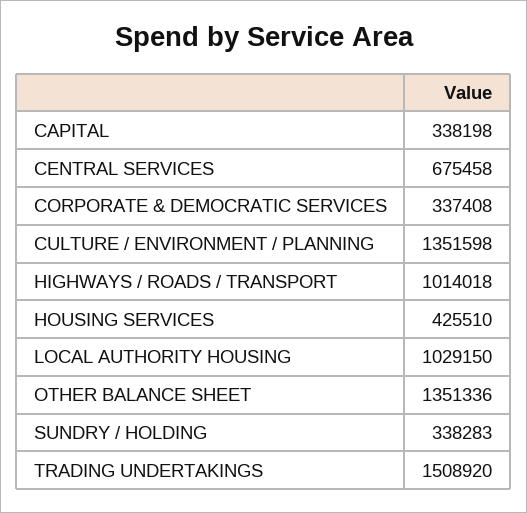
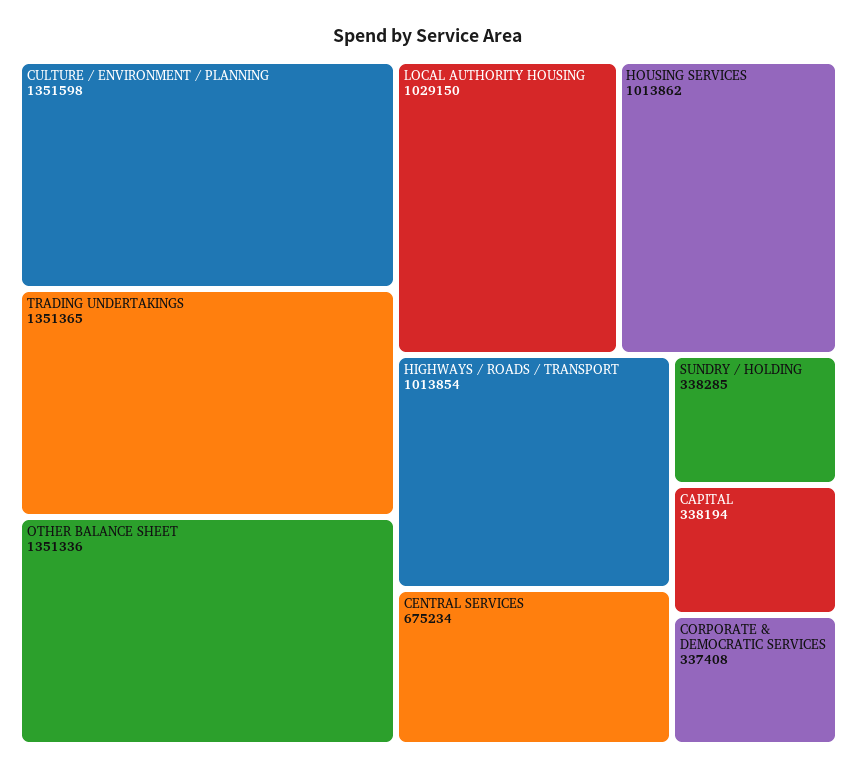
  {
-   "CAPITAL": 338198,
+   "CAPITAL": 338194,
-   "CENTRAL SERVICES": 675458,
+   "CENTRAL SERVICES": 675234,
    "CORPORATE & DEMOCRATIC SERVICES": 337408,
    "CULTURE / ENVIRONMENT / PLANNING": 1351598,
-   "HIGHWAYS / ROADS / TRANSPORT": 1014018,
+   "HIGHWAYS / ROADS / TRANSPORT": 1013854,
-   "HOUSING SERVICES": 425510,
+   "HOUSING SERVICES": 1013862,
    "LOCAL AUTHORITY HOUSING": 1029150,
    "OTHER BALANCE SHEET": 1351336,
-   "SUNDRY / HOLDING": 338283,
+   "SUNDRY / HOLDING": 338285,
-   "TRADING UNDERTAKINGS": 1508920
+   "TRADING UNDERTAKINGS": 1351365
  }

